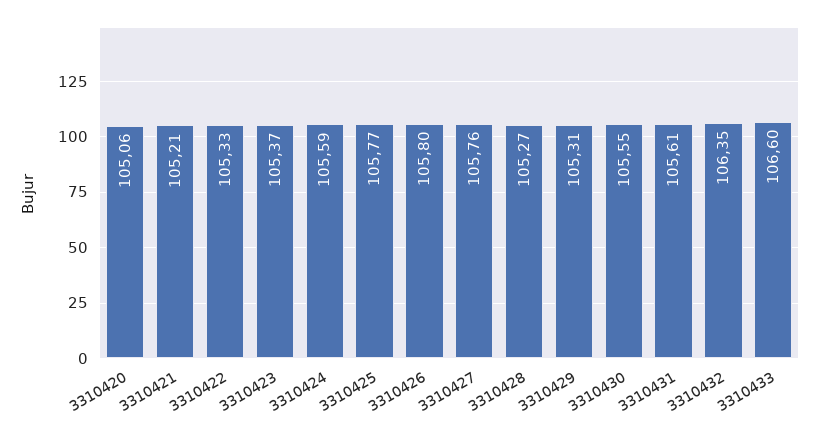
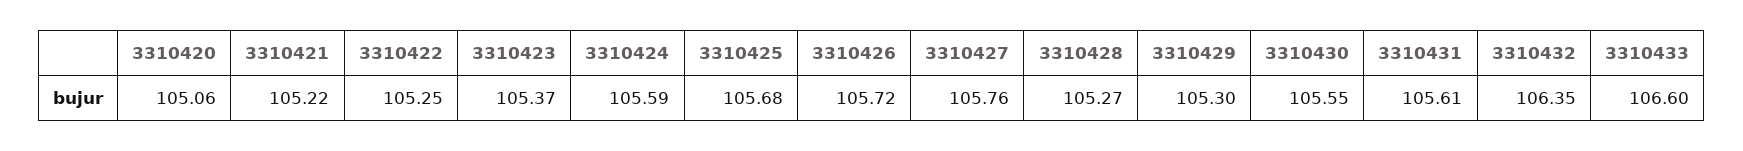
  {
    "3310420": 105.06,
-   "3310421": 105.21,
+   "3310421": 105.22,
-   "3310422": 105.33,
+   "3310422": 105.25,
    "3310423": 105.37,
    "3310424": 105.59,
-   "3310425": 105.77,
+   "3310425": 105.68,
-   "3310426": 105.8,
+   "3310426": 105.72,
    "3310427": 105.76,
    "3310428": 105.27,
-   "3310429": 105.31,
+   "3310429": 105.3,
    "3310430": 105.55,
    "3310431": 105.61,
    "3310432": 106.35,
    "3310433": 106.6
  }

